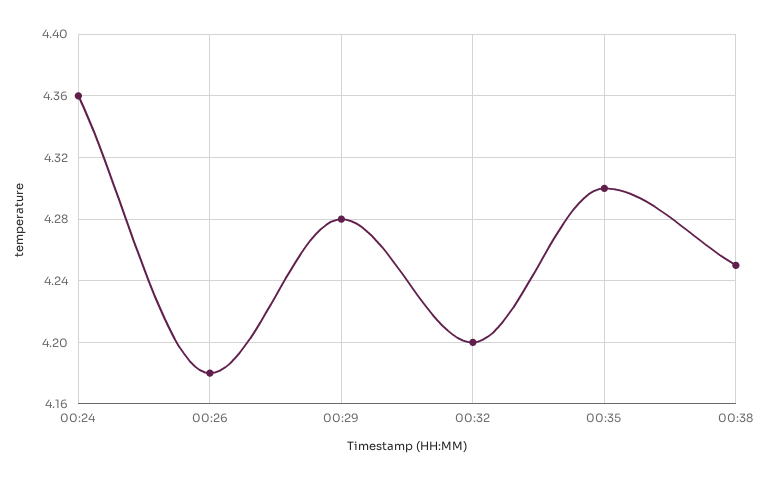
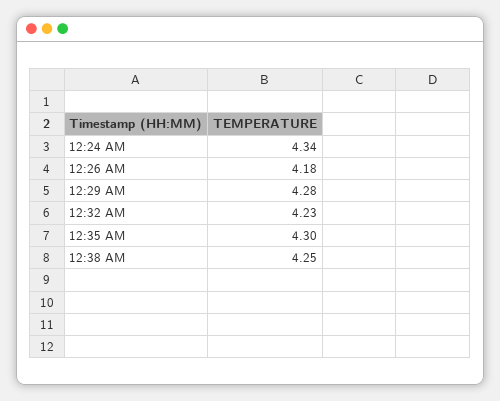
  {
-   "00:24": 4.36,
+   "00:24": 4.34,
    "00:26": 4.18,
    "00:29": 4.28,
-   "00:32": 4.2,
+   "00:32": 4.23,
    "00:35": 4.3,
    "00:38": 4.25
  }

